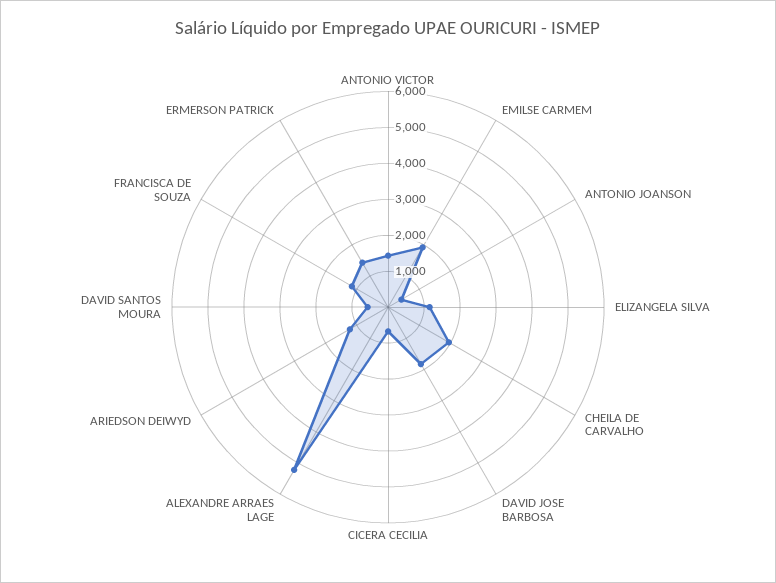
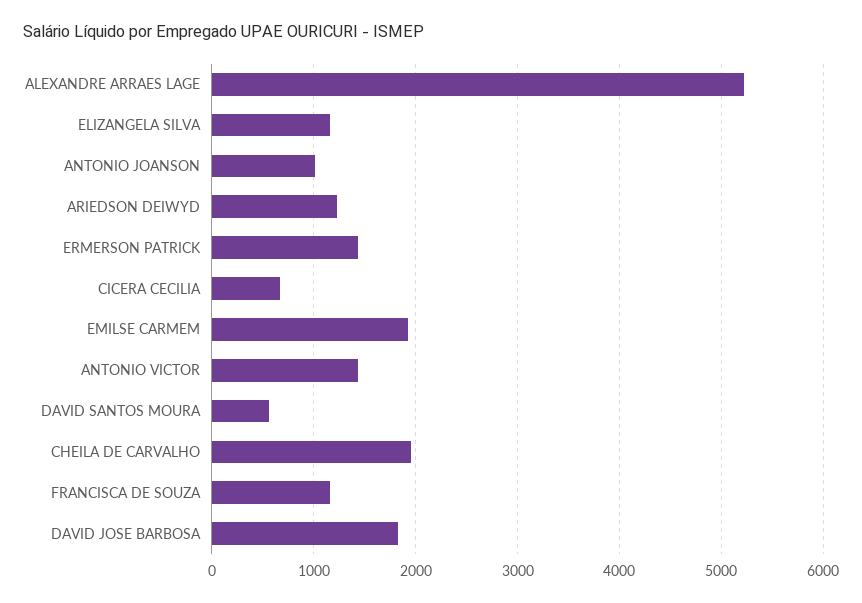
  {
    "ANTONIO VICTOR": 1400,
    "EMILSE CARMEM": 1900,
-   "ANTONIO JOANSON": 500,
+   "ANTONIO JOANSON": 1000,
    "ELIZANGELA SILVA": 1200,
    "CHEILA DE CARVALHO": 2000,
    "DAVID JOSE BARBOSA": 1800,
    "CICERA CECILIA": 700,
    "ALEXANDRE ARRAES LAGE": 5200,
    "ARIEDSON DEIWYD": 1200,
    "DAVID SANTOS MOURA": 600,
    "FRANCISCA DE SOUZA": 1200,
    "ERMERSON PATRICK": 1400
  }

